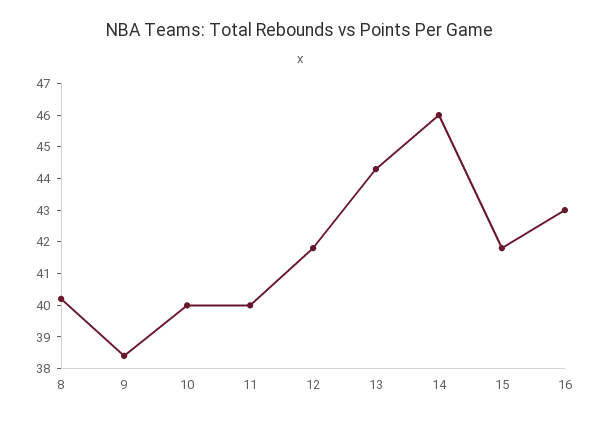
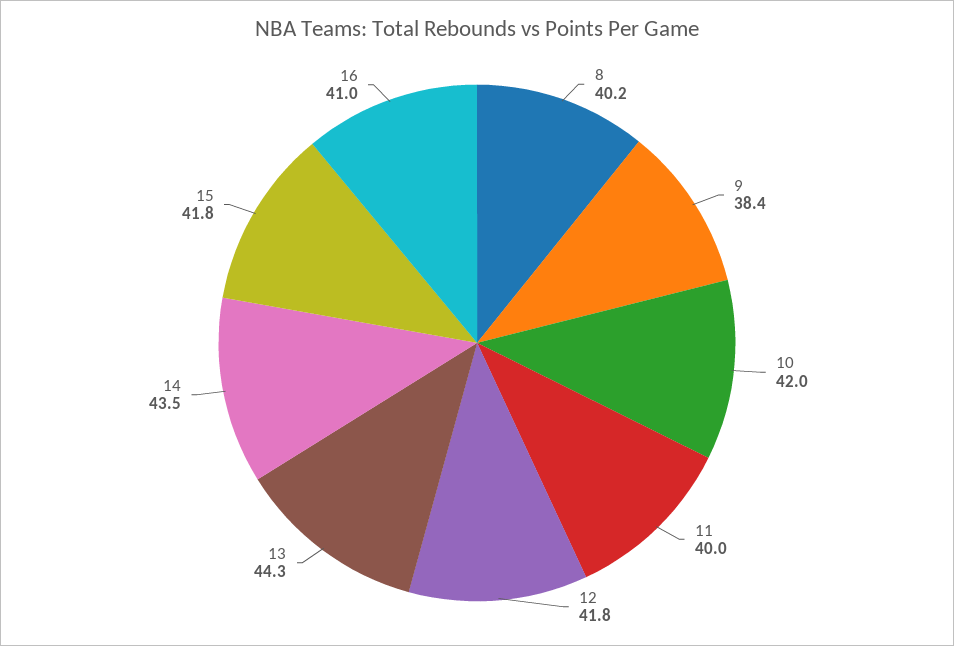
  {
    "8": 40.2,
    "9": 38.4,
-   "10": 40,
+   "10": 42,
    "11": 40,
    "12": 41.8,
    "13": 44.3,
-   "14": 46,
+   "14": 43.5,
    "15": 41.8,
-   "16": 43
+   "16": 41
  }

